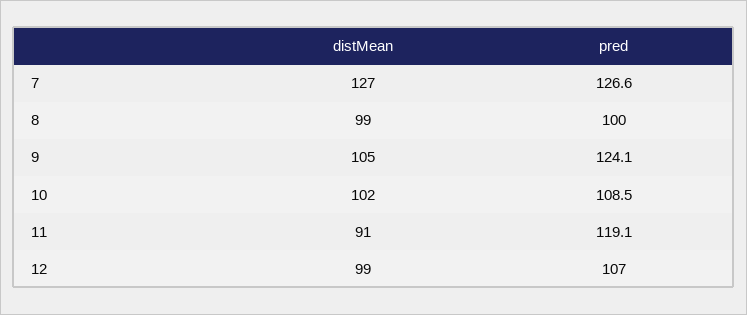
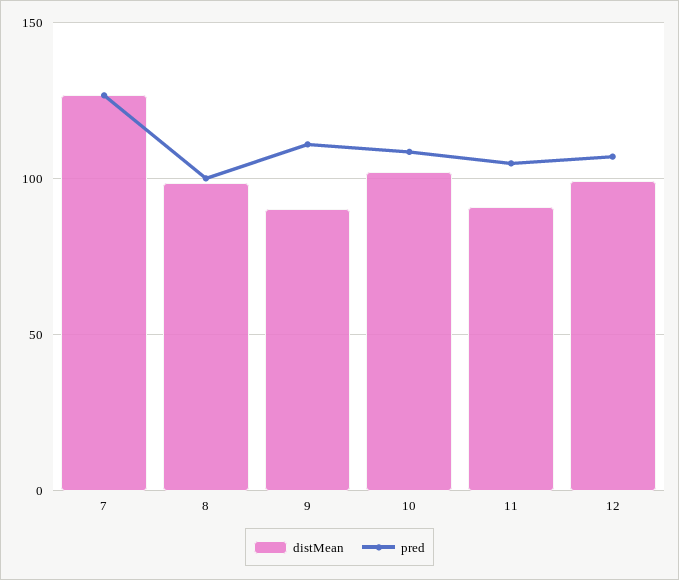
  {
    "distMean": {
      "7": 127,
      "8": 99,
-     "9": 105,
+     "9": 90,
      "10": 102,
      "11": 91,
      "12": 99
    },
    "pred": {
      "7": 126.6,
      "8": 100,
-     "9": 124.1,
+     "9": 110,
      "10": 108.5,
-     "11": 119.1,
+     "11": 105,
      "12": 107
    }
  }

